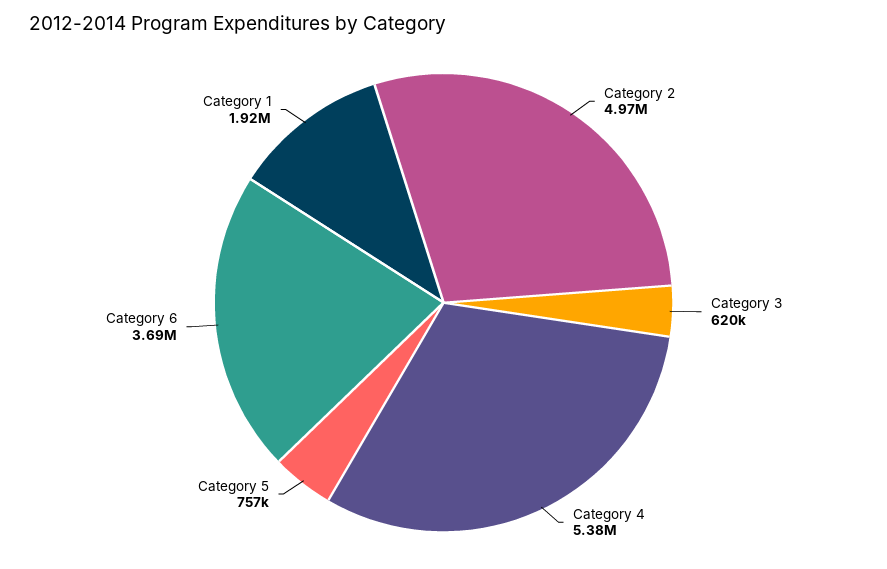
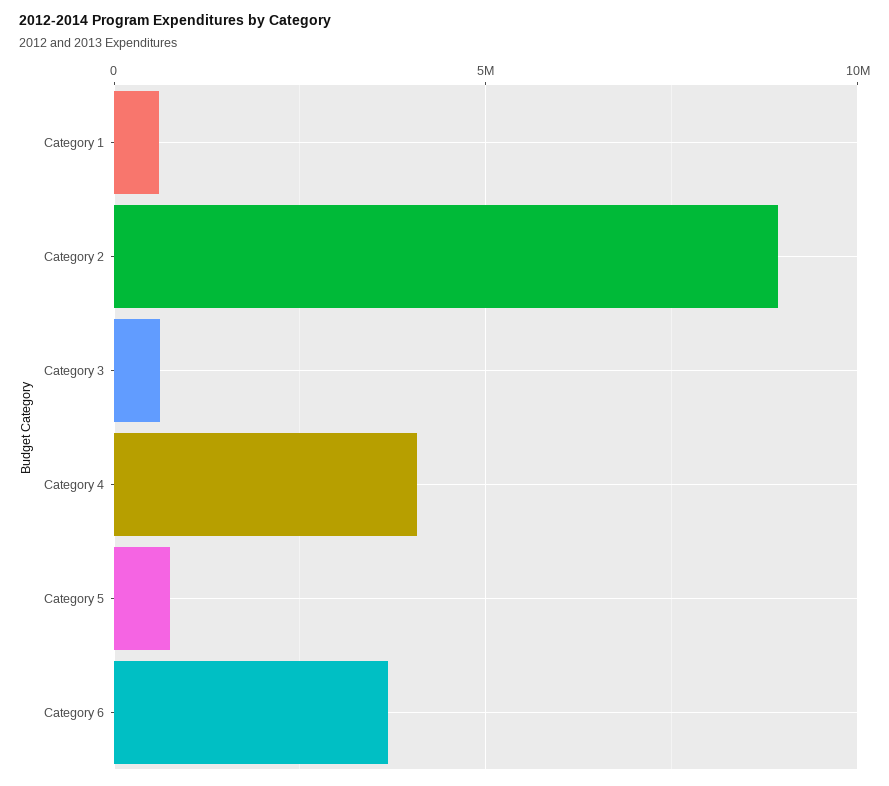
  {
-   "Category 2": 4970000,
+   "Category 2": 9000000,
    "Category 3": 620000,
-   "Category 4": 5380000,
+   "Category 4": 4000000,
    "Category 5": 757000,
    "Category 6": 3690000,
-   "Category 1": 1920000
+   "Category 1": 500000
  }

